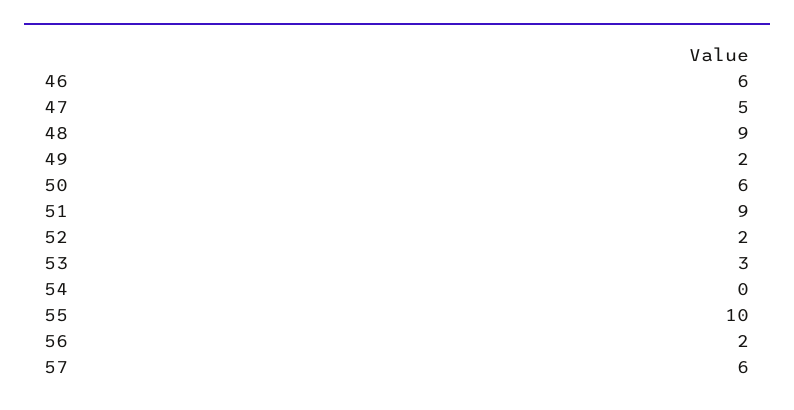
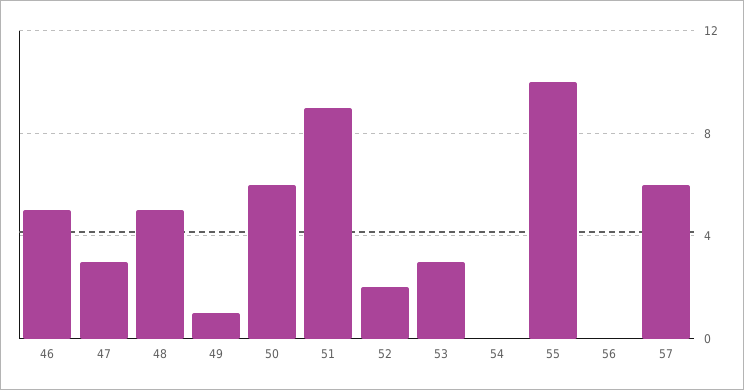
  {
-   "46": 6,
+   "46": 5,
-   "47": 5,
+   "47": 3,
-   "48": 9,
+   "48": 5,
-   "49": 2,
+   "49": 1,
    "50": 6,
    "51": 9,
    "52": 2,
    "53": 3,
    "54": 0,
    "55": 10,
-   "56": 2,
+   "56": 0,
    "57": 6
  }

